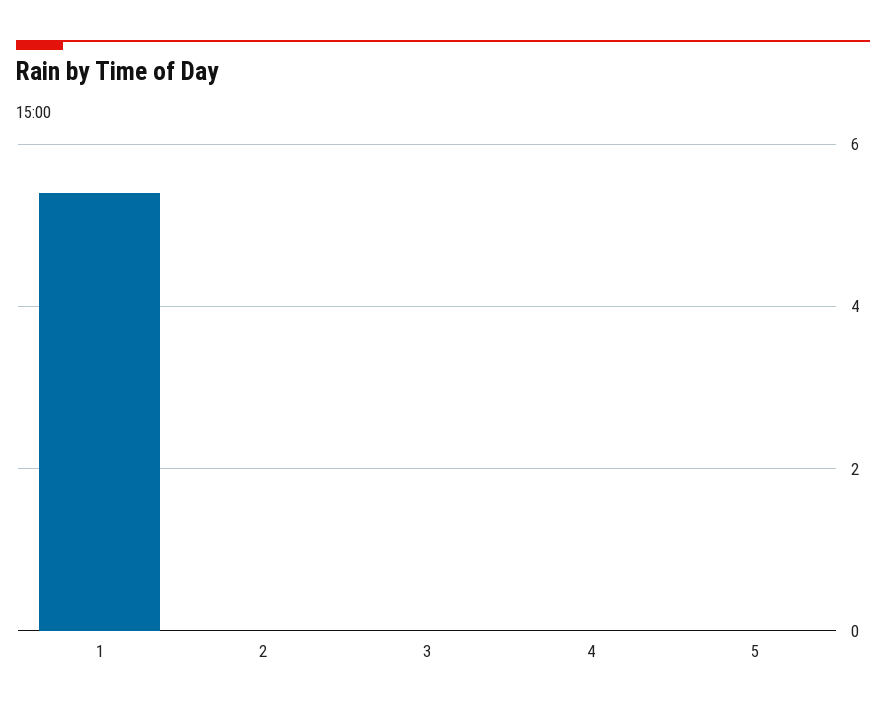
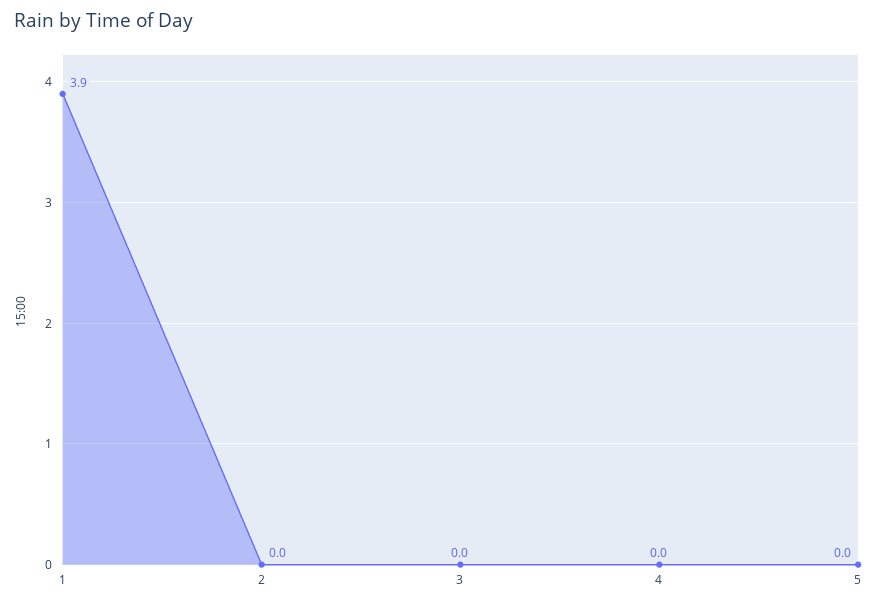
  {
-   "1": 5.5,
+   "1": 3.9,
    "2": 0,
    "3": 0,
    "4": 0,
    "5": 0
  }

